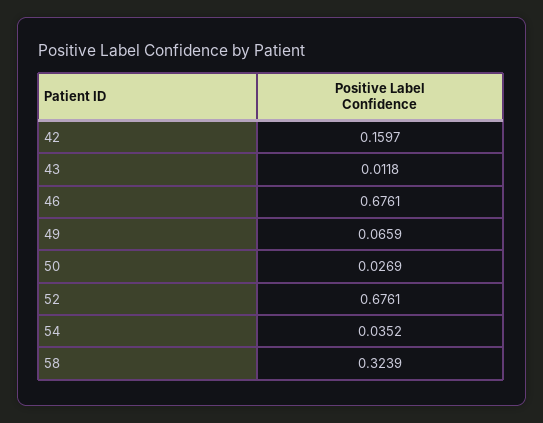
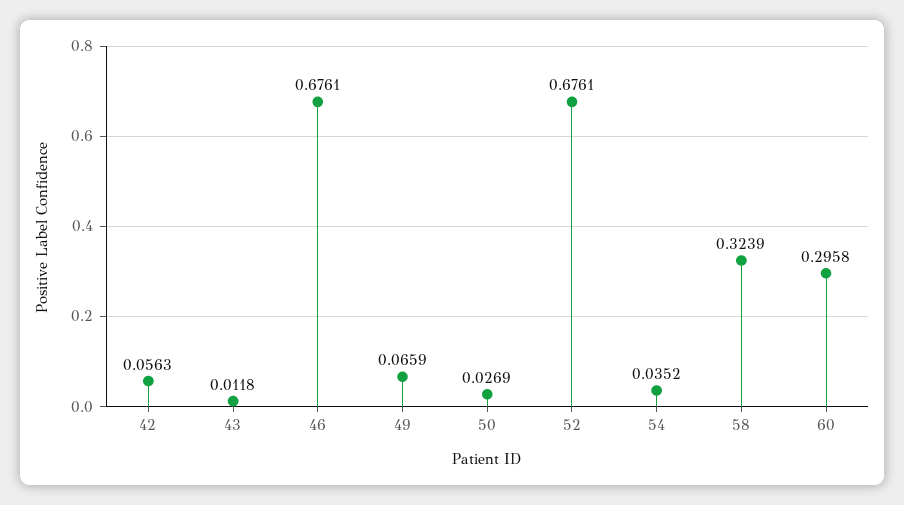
  {
-   "42": 0.1597,
+   "42": 0.0563,
    "43": 0.0118,
    "46": 0.6761,
    "49": 0.0659,
    "50": 0.0269,
    "52": 0.6761,
    "54": 0.0352,
-   "58": 0.3239
+   "58": 0.3239,
+   "60": 0.2958
  }

